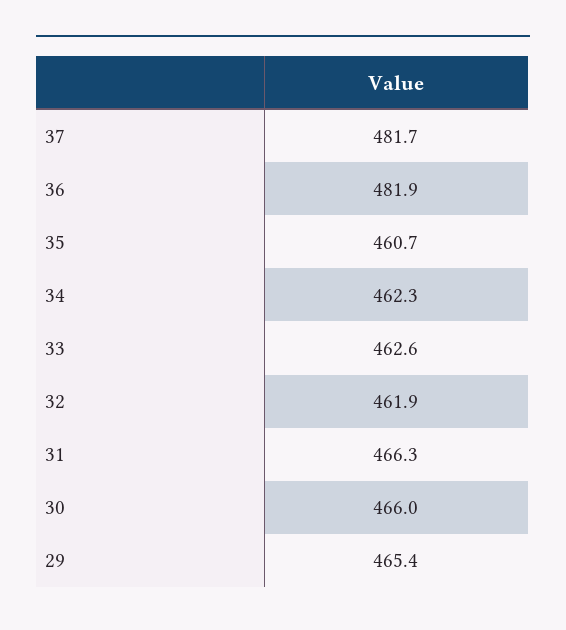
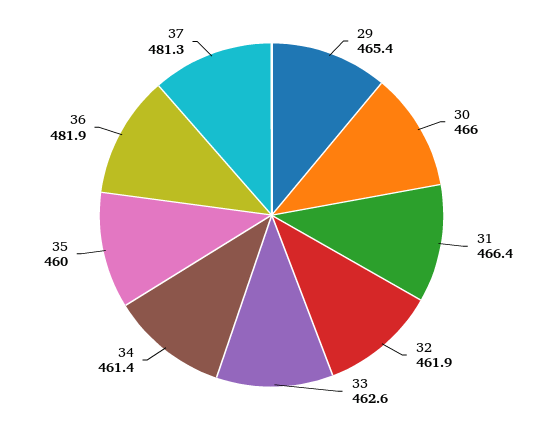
  {
-   "37": 481.7,
+   "37": 481.3,
    "36": 481.9,
-   "35": 460.7,
+   "35": 460,
-   "34": 462.3,
+   "34": 461.4,
    "33": 462.6,
    "32": 461.9,
-   "31": 466.3,
+   "31": 466.4,
    "30": 466,
    "29": 465.4
  }

